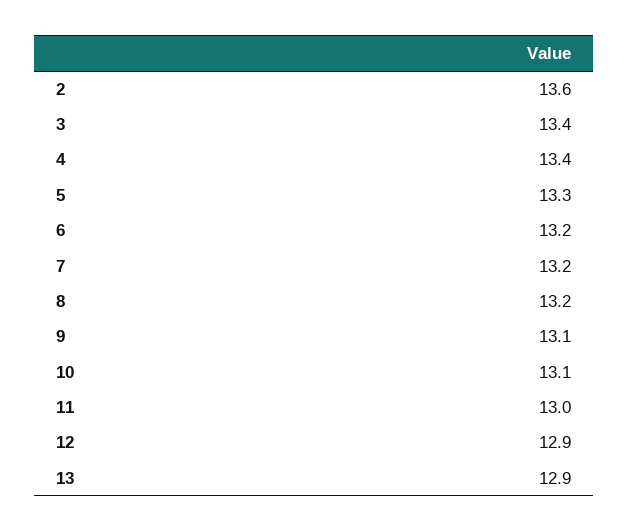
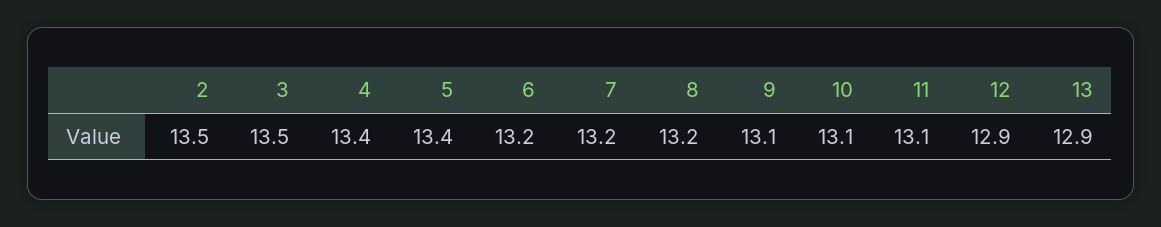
  {
-   "2": 13.6,
+   "2": 13.5,
-   "3": 13.4,
+   "3": 13.5,
    "4": 13.4,
-   "5": 13.3,
+   "5": 13.4,
    "6": 13.2,
    "7": 13.2,
    "8": 13.2,
    "9": 13.1,
    "10": 13.1,
-   "11": 13,
+   "11": 13.1,
    "12": 12.9,
    "13": 12.9
  }

